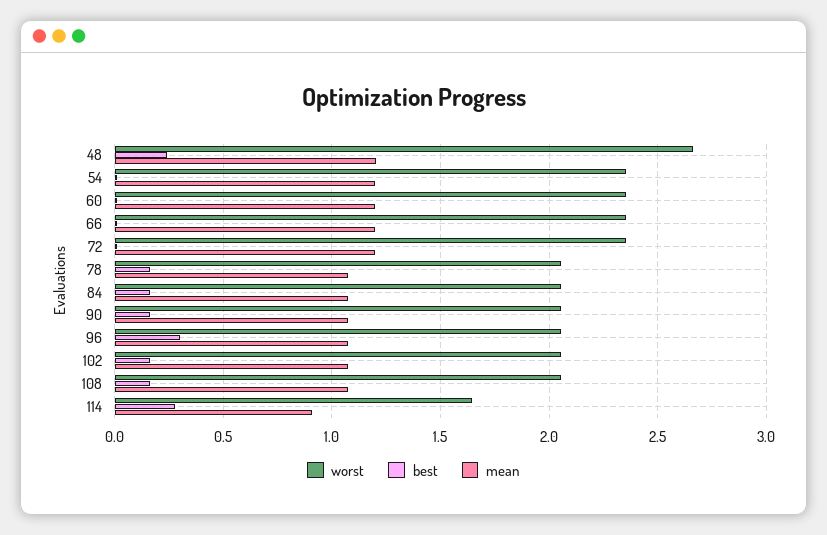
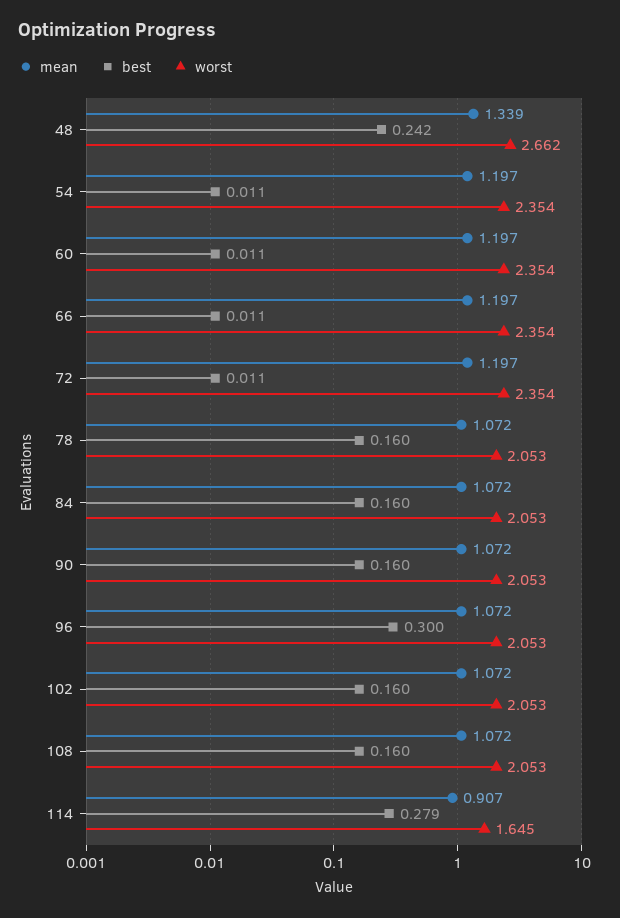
  {
    "worst": {
      "48": 2.662,
      "54": 2.354,
      "60": 2.354,
      "66": 2.354,
      "72": 2.354,
      "78": 2.053,
      "84": 2.053,
      "90": 2.053,
      "96": 2.053,
      "102": 2.053,
      "108": 2.053,
      "114": 1.645
    },
    "best": {
      "48": 0.242,
      "54": 0.011,
      "60": 0.011,
      "66": 0.011,
      "72": 0.011,
      "78": 0.16,
      "84": 0.16,
      "90": 0.16,
      "96": 0.3,
      "102": 0.16,
      "108": 0.16,
      "114": 0.279
    },
    "mean": {
-     "48": 1.2,
+     "48": 1.339,
      "54": 1.197,
      "60": 1.197,
      "66": 1.197,
      "72": 1.197,
      "78": 1.072,
      "84": 1.072,
      "90": 1.072,
      "96": 1.072,
      "102": 1.072,
      "108": 1.072,
      "114": 0.907
    }
  }

